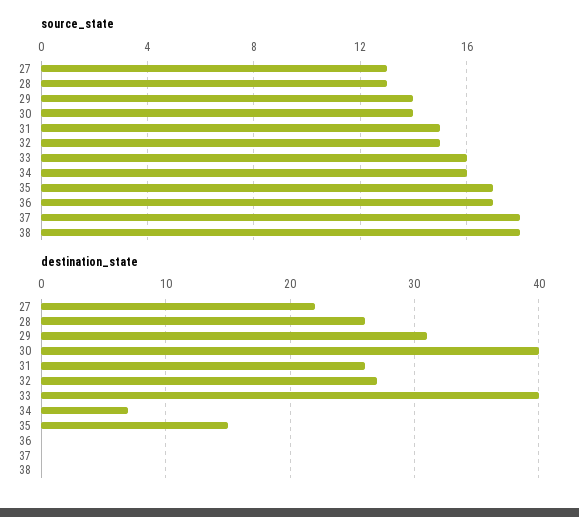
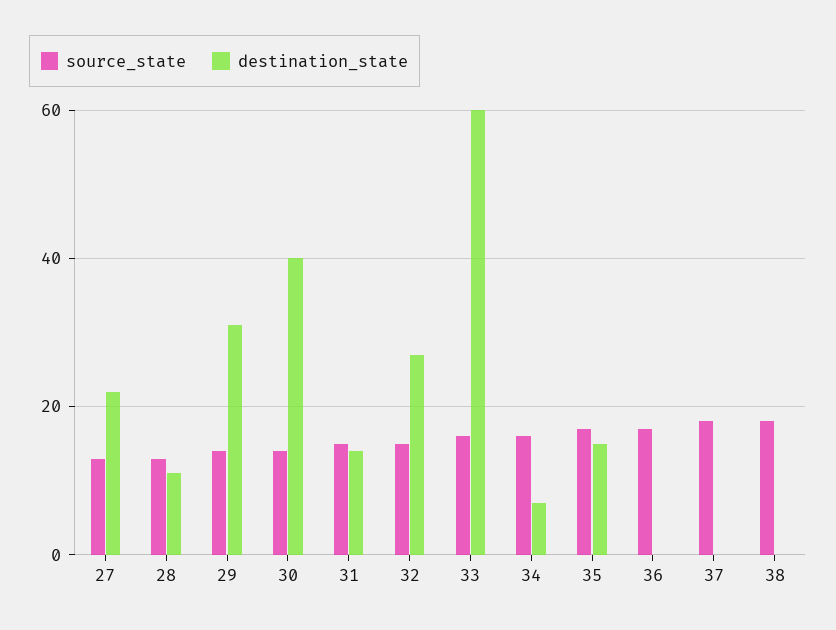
  {
    "source_state": {
      "27": 13,
      "28": 13,
      "29": 14,
      "30": 14,
      "31": 15,
      "32": 15,
      "33": 16,
      "34": 16,
      "35": 17,
      "36": 17,
      "37": 18,
      "38": 18
    },
    "destination_state": {
      "27": 22,
-     "28": 26,
+     "28": 10,
      "29": 31,
      "30": 40,
-     "31": 26,
+     "31": 15,
      "32": 27,
-     "33": 40,
+     "33": 60,
      "34": 7,
      "35": 15,
      "36": 0,
      "37": 0,
      "38": 0
    }
  }

